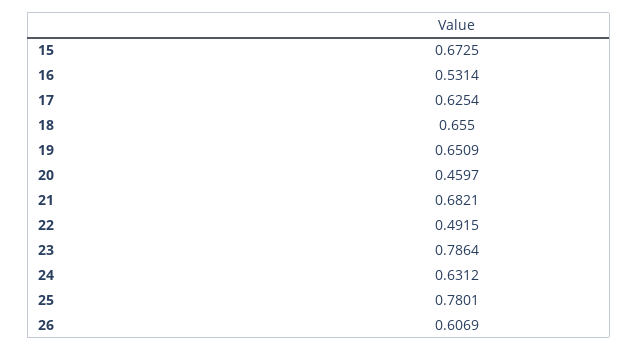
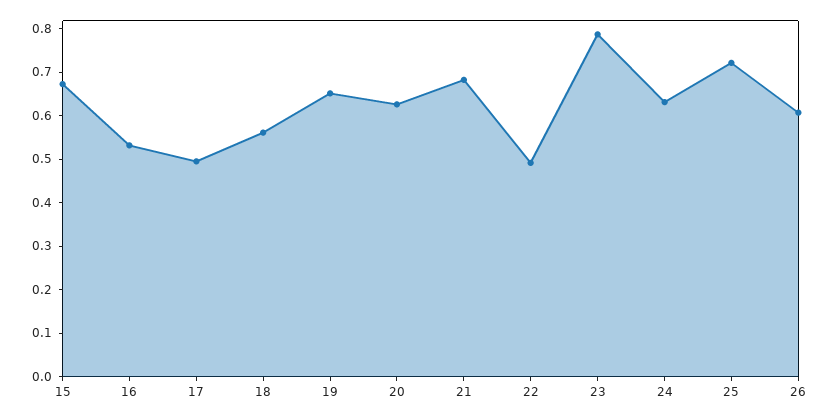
  {
    "15": 0.6725,
    "16": 0.5314,
-   "17": 0.6254,
+   "17": 0.5,
-   "18": 0.655,
+   "18": 0.56,
    "19": 0.6509,
-   "20": 0.4597,
+   "20": 0.62,
    "21": 0.6821,
    "22": 0.4915,
    "23": 0.7864,
    "24": 0.6312,
-   "25": 0.7801,
+   "25": 0.72,
    "26": 0.6069
  }

